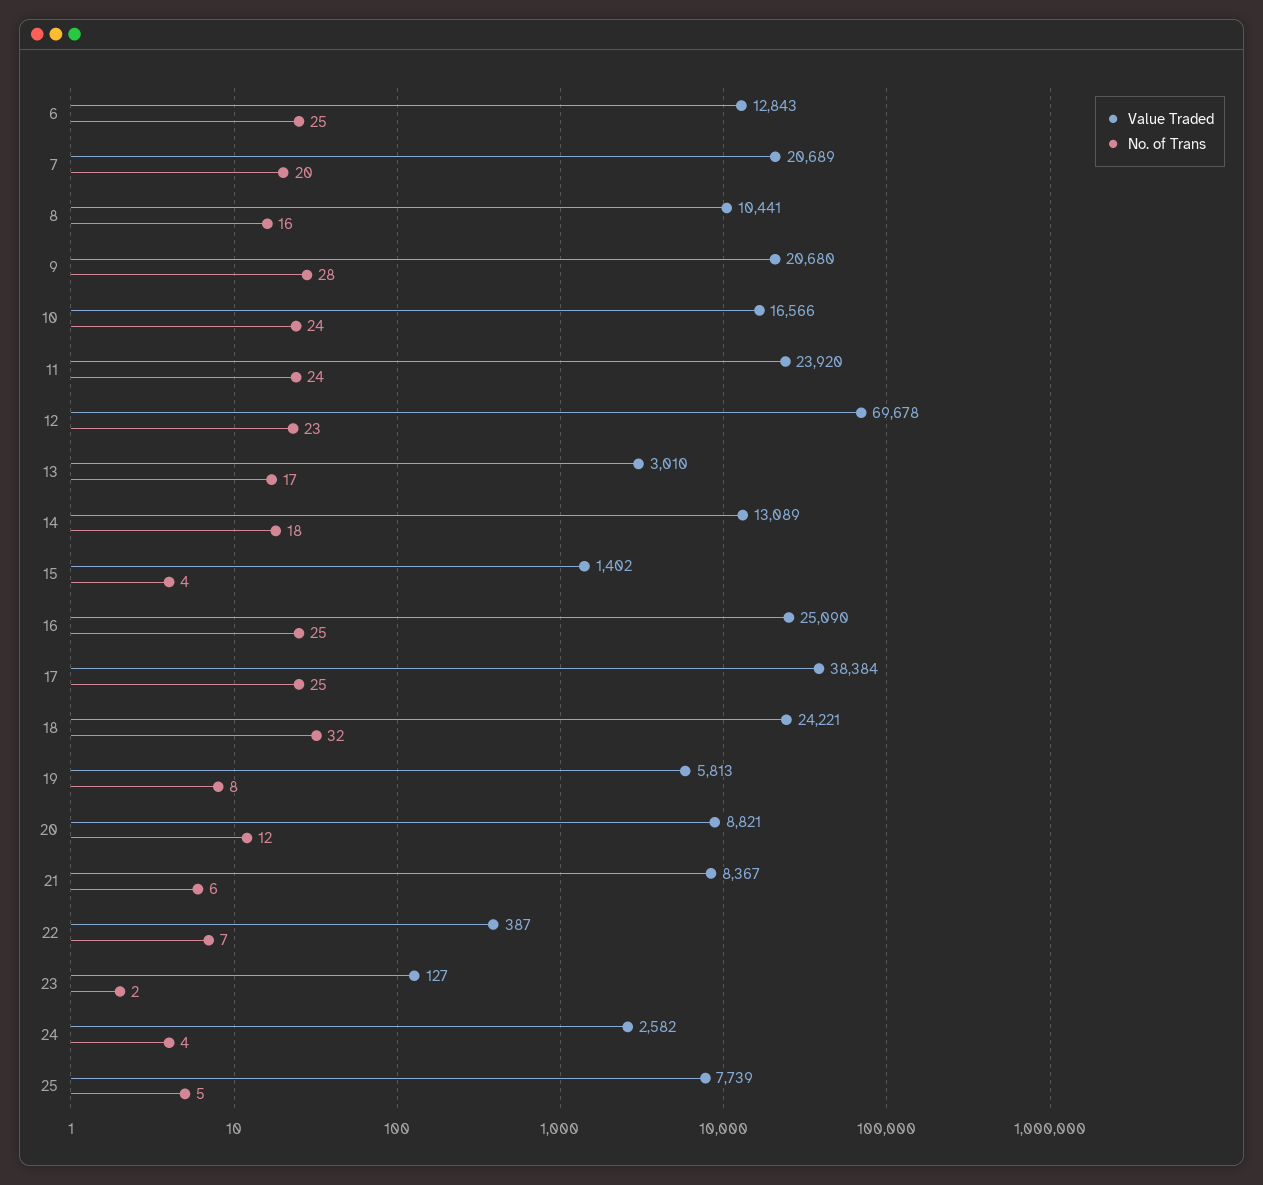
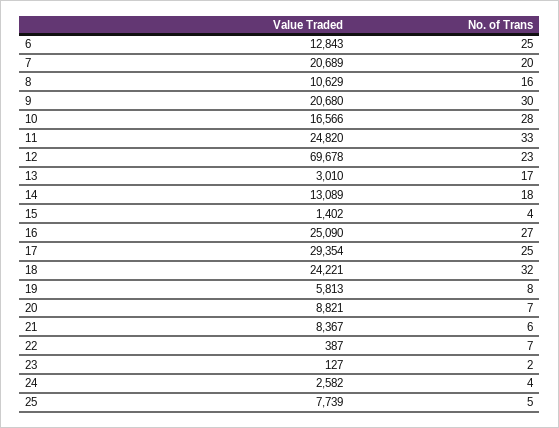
  {
    "Value Traded": {
      "6": 12843,
      "7": 20689,
-     "8": 10441,
+     "8": 10629,
      "9": 20680,
      "10": 16566,
-     "11": 23920,
+     "11": 24820,
      "12": 69678,
      "13": 3010,
      "14": 13089,
      "15": 1402,
      "16": 25090,
-     "17": 38384,
+     "17": 29354,
      "18": 24221,
      "19": 5813,
      "20": 8821,
      "21": 8367,
      "22": 387,
      "23": 127,
      "24": 2582,
      "25": 7739
    },
    "No. of Trans": {
      "6": 25,
      "7": 20,
      "8": 16,
-     "9": 28,
+     "9": 30,
-     "10": 24,
+     "10": 28,
-     "11": 24,
+     "11": 33,
      "12": 23,
      "13": 17,
      "14": 18,
      "15": 4,
-     "16": 25,
+     "16": 27,
      "17": 25,
      "18": 32,
      "19": 8,
-     "20": 12,
+     "20": 7,
      "21": 6,
      "22": 7,
      "23": 2,
      "24": 4,
      "25": 5
    }
  }

